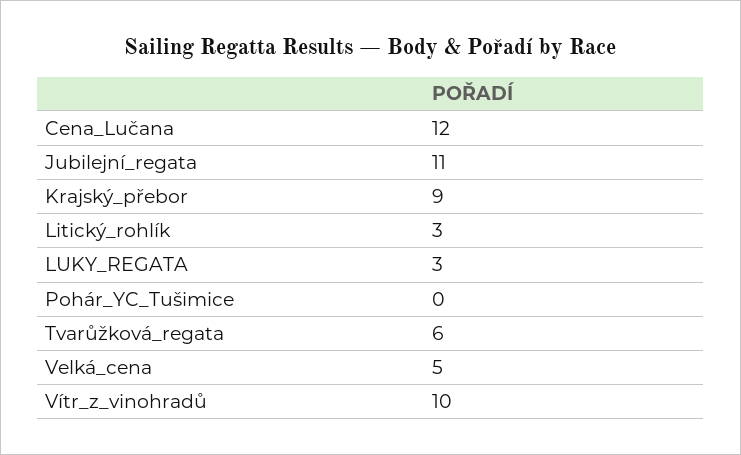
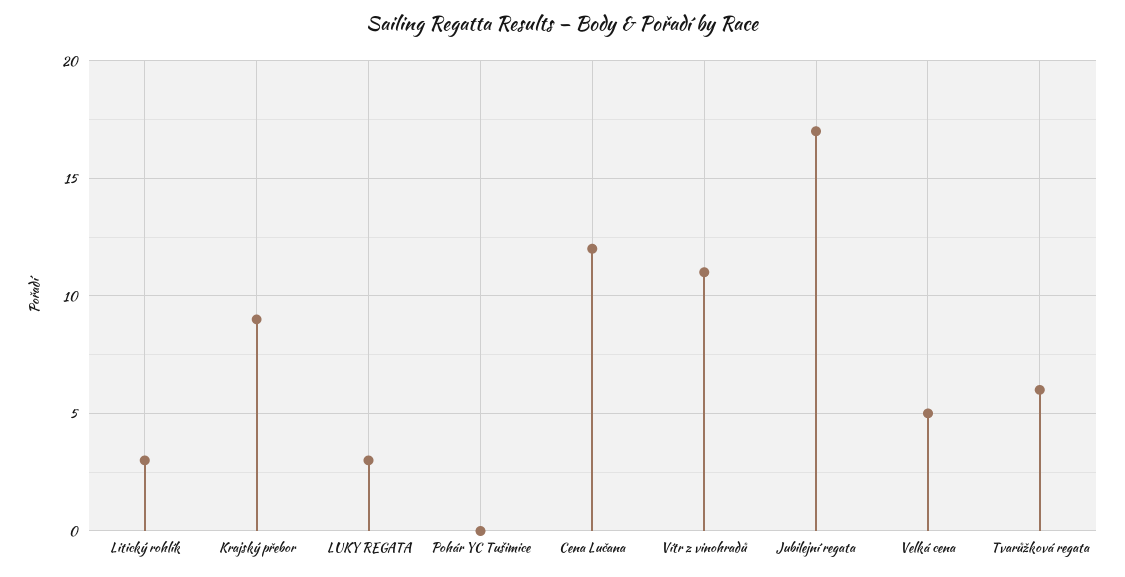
  {
    "Cena_Lučana": 12,
-   "Jubilejní_regata": 11,
+   "Jubilejní_regata": 17,
    "Krajský_přebor": 9,
    "Litický_rohlík": 3,
    "LUKY_REGATA": 3,
    "Pohár_YC_Tušimice": 0,
    "Tvarůžková_regata": 6,
    "Velká_cena": 5,
-   "Vítr_z_vinohradů": 10
+   "Vítr_z_vinohradů": 11
  }

